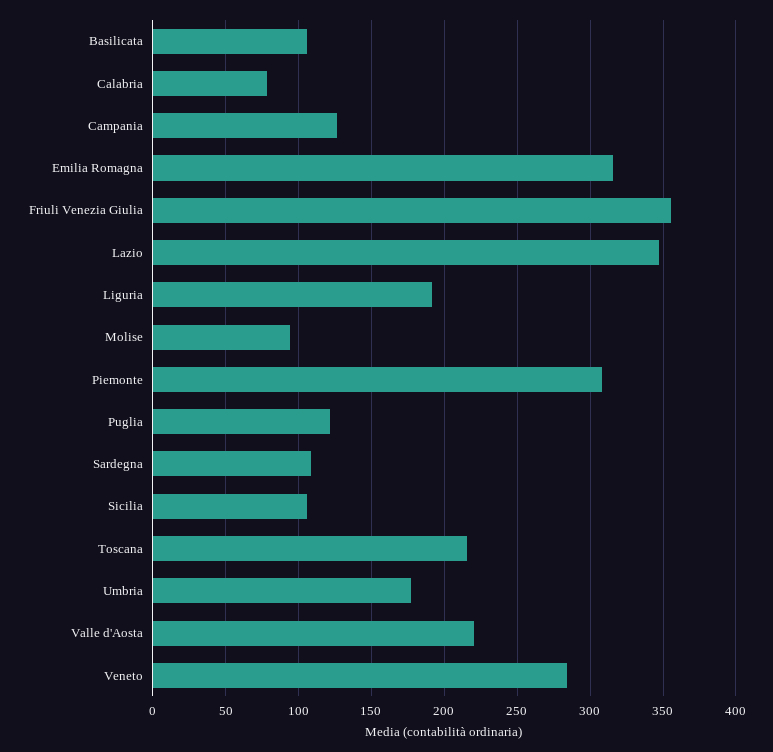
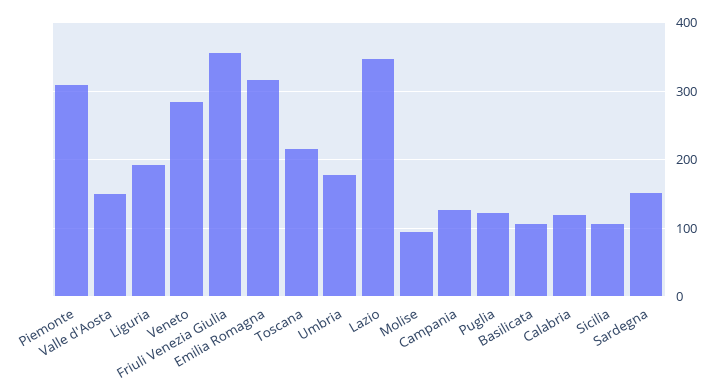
  {
    "Basilicata": 105,
-   "Calabria": 80,
+   "Calabria": 120,
    "Campania": 125,
    "Emilia Romagna": 315,
    "Friuli Venezia Giulia": 355,
    "Lazio": 345,
    "Liguria": 190,
    "Molise": 95,
    "Piemonte": 310,
    "Puglia": 120,
-   "Sardegna": 110,
+   "Sardegna": 150,
    "Sicilia": 105,
    "Toscana": 215,
    "Umbria": 175,
-   "Valle d'Aosta": 220,
+   "Valle d'Aosta": 150,
    "Veneto": 285
  }

